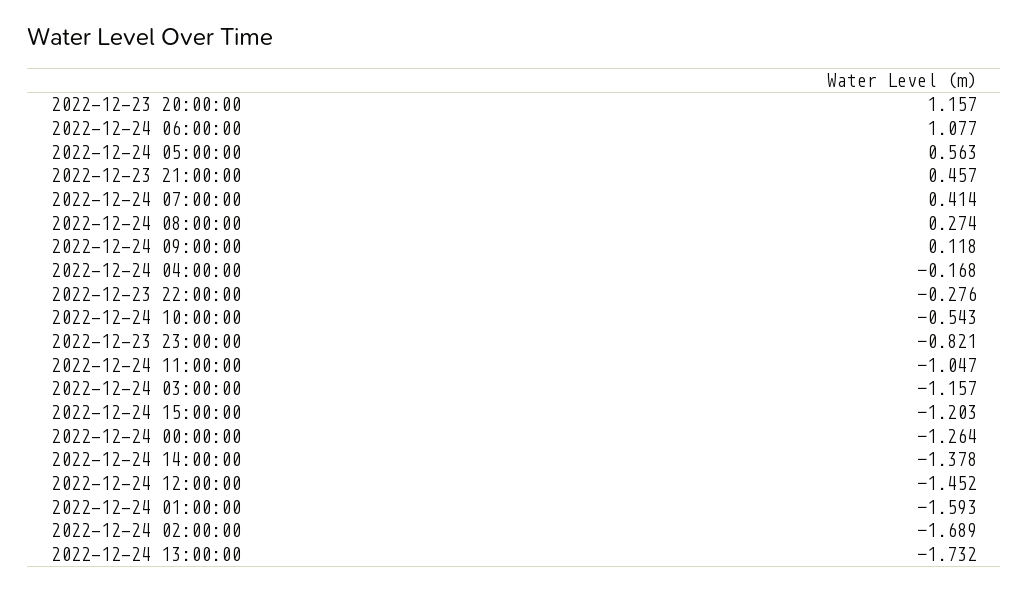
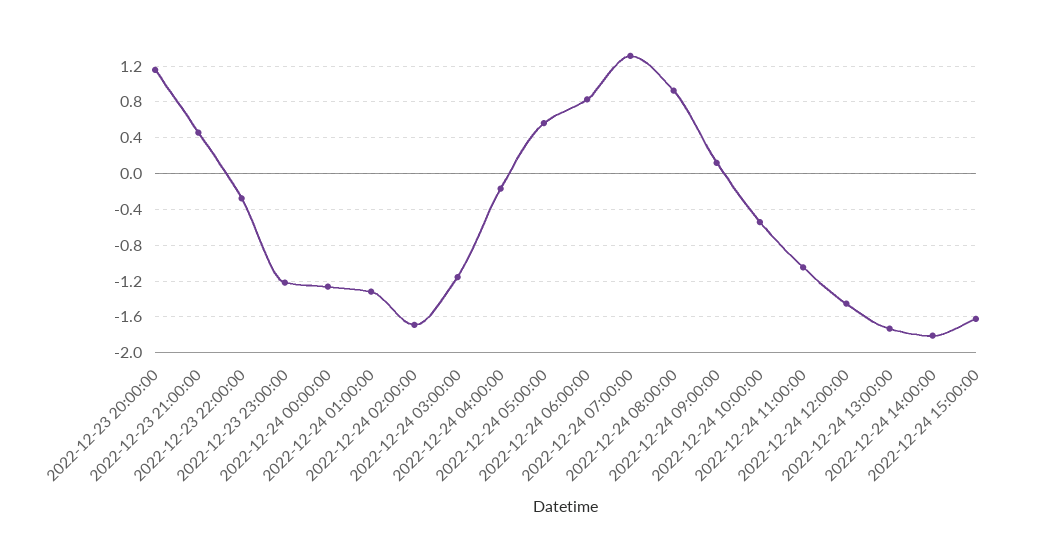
  {
    "2022-12-23 20:00:00": 1.157,
-   "2022-12-24 06:00:00": 1.077,
+   "2022-12-24 06:00:00": 0.8,
    "2022-12-24 05:00:00": 0.563,
    "2022-12-23 21:00:00": 0.457,
-   "2022-12-24 07:00:00": 0.414,
+   "2022-12-24 07:00:00": 1.3,
-   "2022-12-24 08:00:00": 0.274,
+   "2022-12-24 08:00:00": 0.9,
    "2022-12-24 09:00:00": 0.118,
    "2022-12-24 04:00:00": -0.168,
    "2022-12-23 22:00:00": -0.276,
    "2022-12-24 10:00:00": -0.543,
-   "2022-12-23 23:00:00": -0.821,
+   "2022-12-23 23:00:00": -1.2,
    "2022-12-24 11:00:00": -1.047,
    "2022-12-24 03:00:00": -1.157,
-   "2022-12-24 15:00:00": -1.203,
+   "2022-12-24 15:00:00": -1.6,
    "2022-12-24 00:00:00": -1.264,
-   "2022-12-24 14:00:00": -1.378,
+   "2022-12-24 14:00:00": -1.8,
    "2022-12-24 12:00:00": -1.452,
-   "2022-12-24 01:00:00": -1.593,
+   "2022-12-24 01:00:00": -1.3,
    "2022-12-24 02:00:00": -1.689,
    "2022-12-24 13:00:00": -1.732
  }

